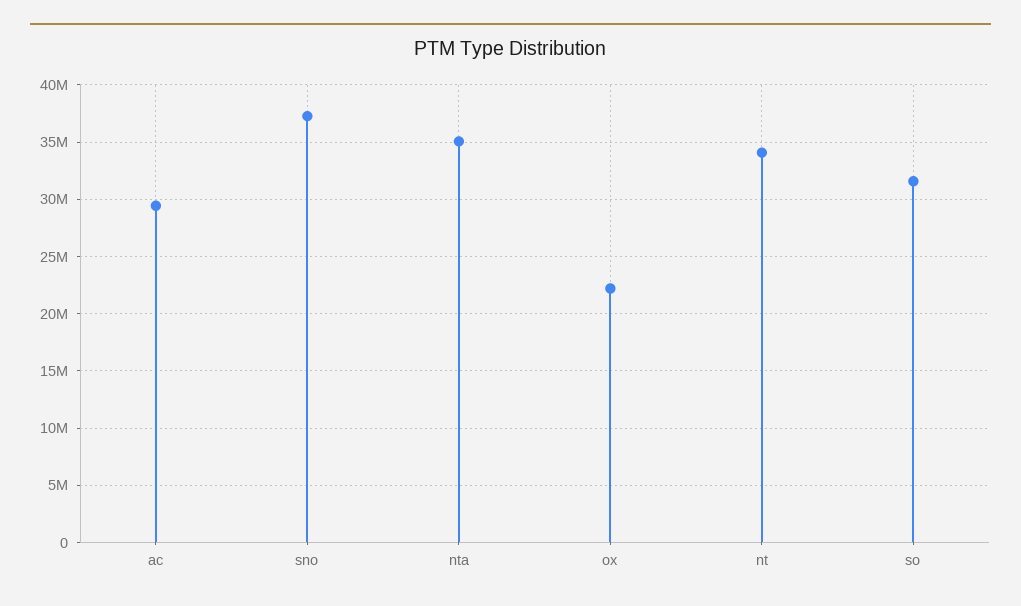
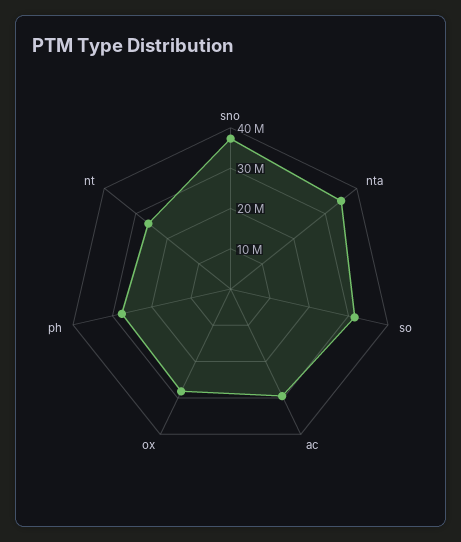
  {
    "ac": 29000000,
    "sno": 37000000,
    "nta": 35000000,
-   "ox": 22000000,
+   "ox": 28000000,
-   "nt": 34000000,
+   "nt": 26000000,
-   "so": 32000000
+   "so": 32000000,
+   "ph": 28000000
  }

